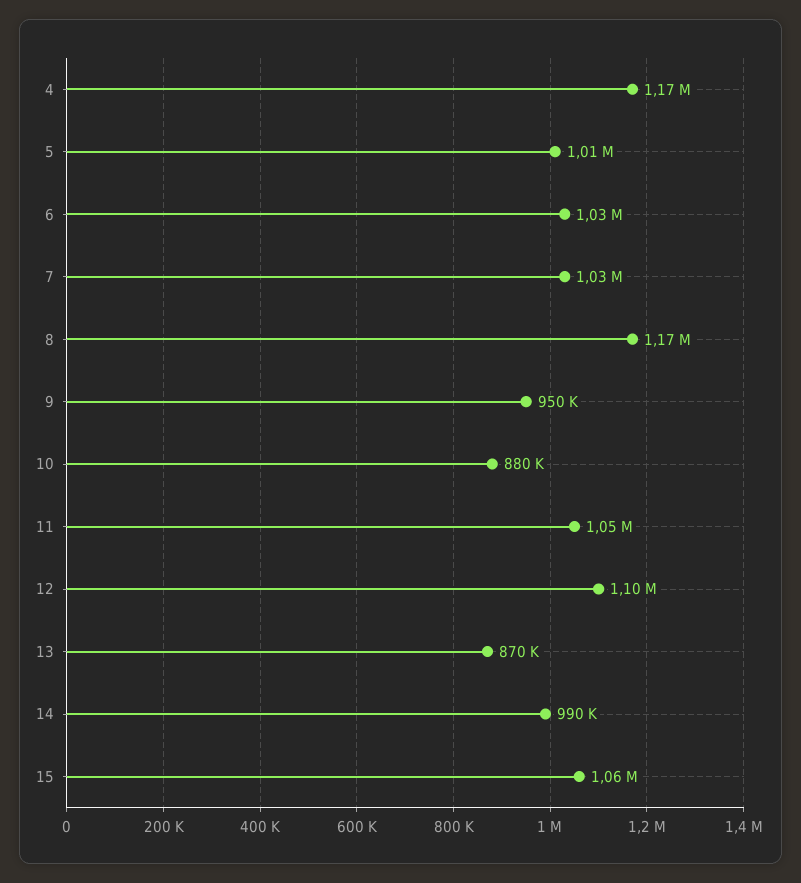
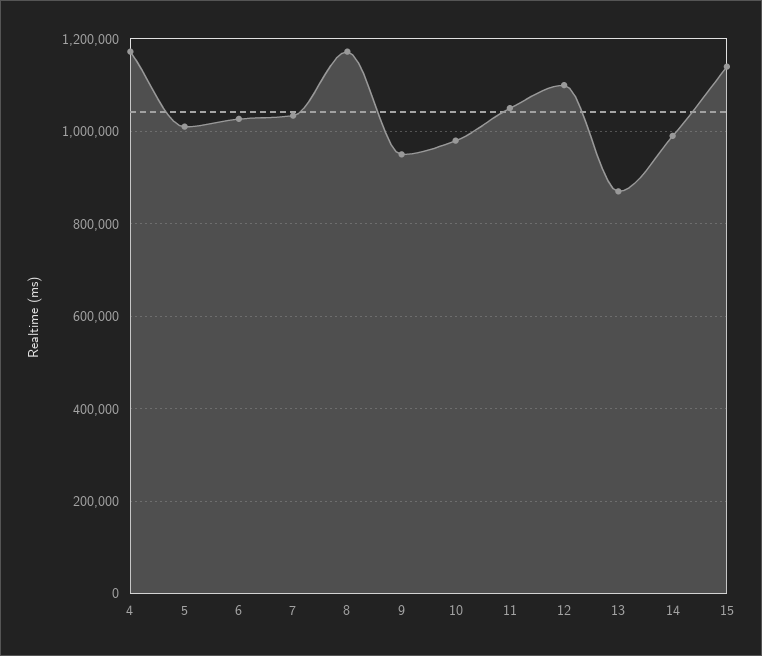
  {
    "4": 1170000,
    "5": 1010000,
    "6": 1030000,
    "7": 1030000,
    "8": 1170000,
    "9": 950000,
-   "10": 880000,
+   "10": 980000,
    "11": 1050000,
    "12": 1100000,
    "13": 870000,
    "14": 990000,
-   "15": 1060000
+   "15": 1140000
  }

